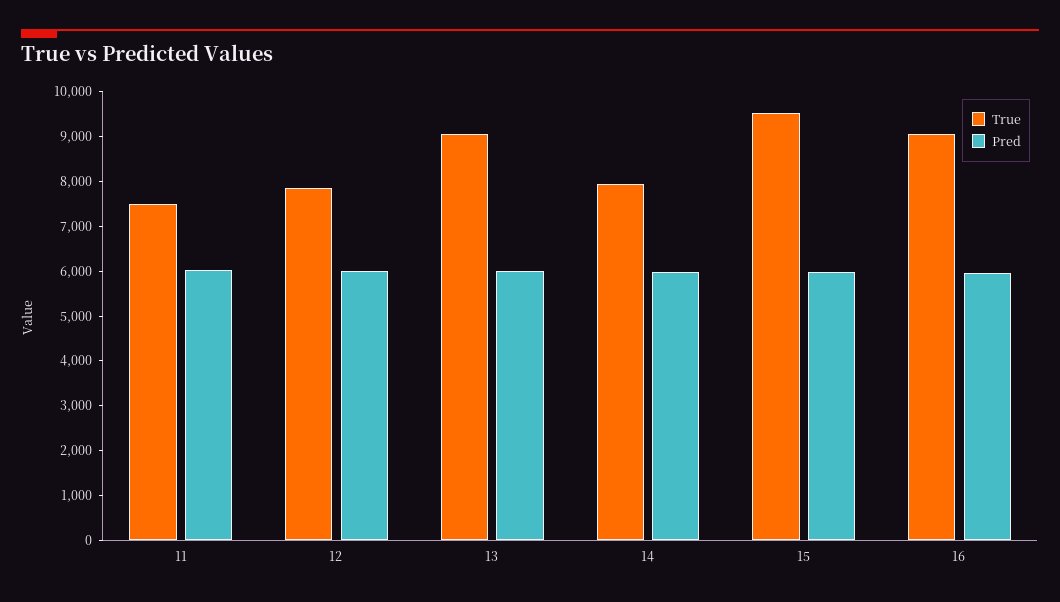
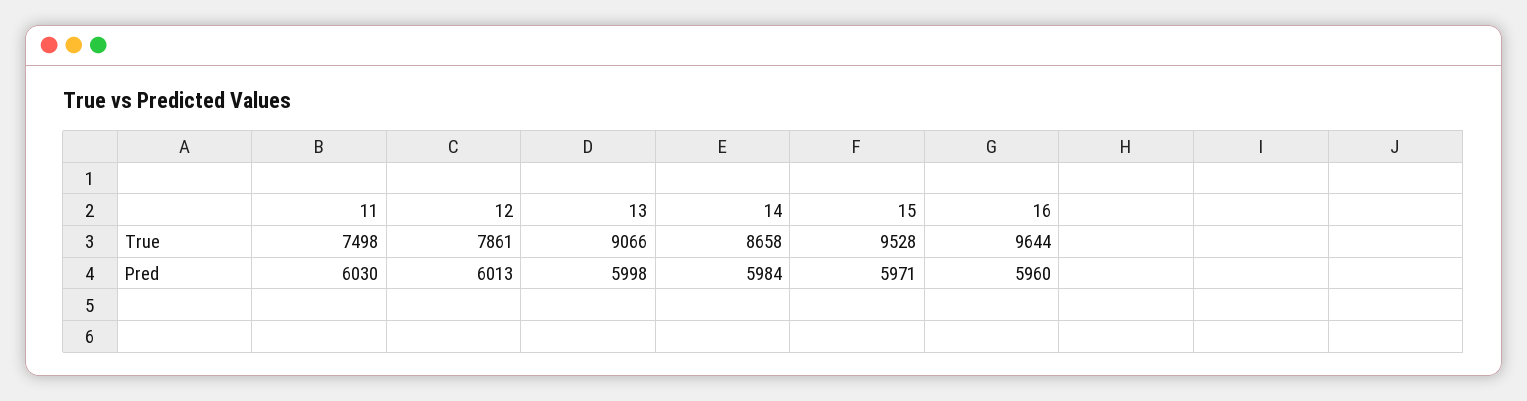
  {
    "True": {
      "11": 7498,
      "12": 7861,
      "13": 9066,
-     "14": 8000,
+     "14": 8658,
      "15": 9528,
-     "16": 9000
+     "16": 9644
    },
    "Pred": {
      "11": 6030,
      "12": 6013,
      "13": 5998,
      "14": 5984,
      "15": 5971,
      "16": 5960
    }
  }

